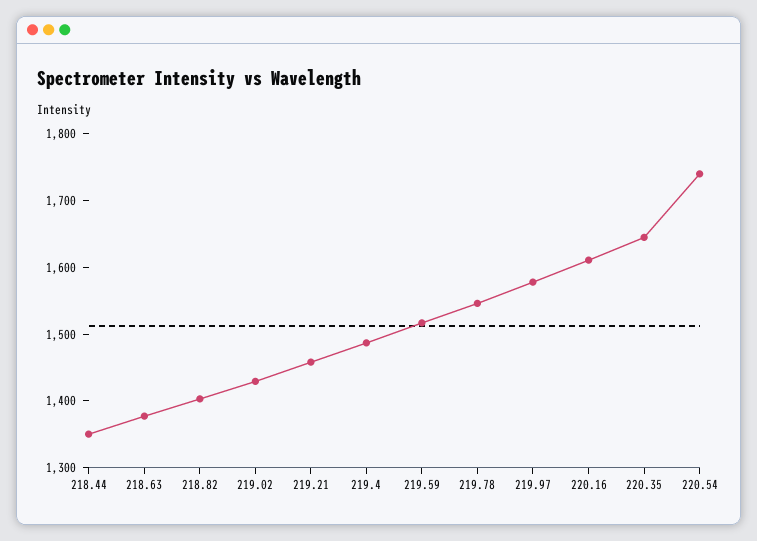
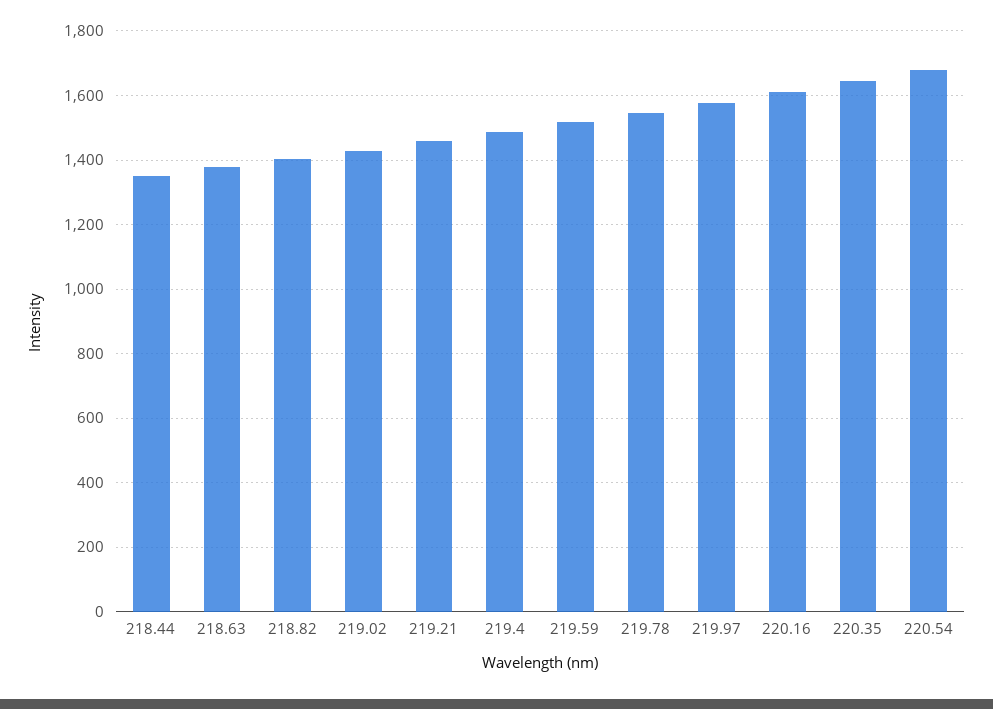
  {
    "218.44": 1360,
    "218.63": 1380,
    "218.82": 1400,
    "219.02": 1420,
    "219.21": 1460,
    "219.4": 1480,
    "219.59": 1520,
    "219.78": 1540,
    "219.97": 1580,
    "220.16": 1620,
    "220.35": 1640,
-   "220.54": 1740
+   "220.54": 1680
  }

